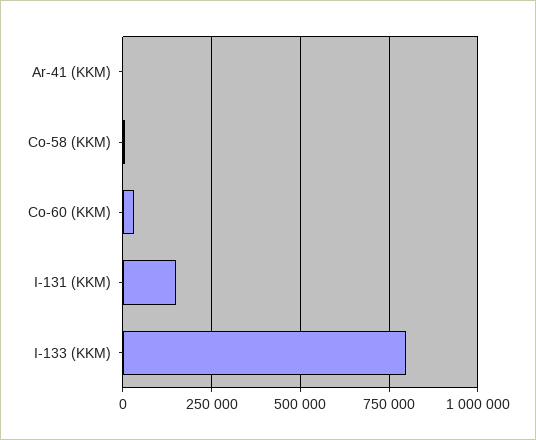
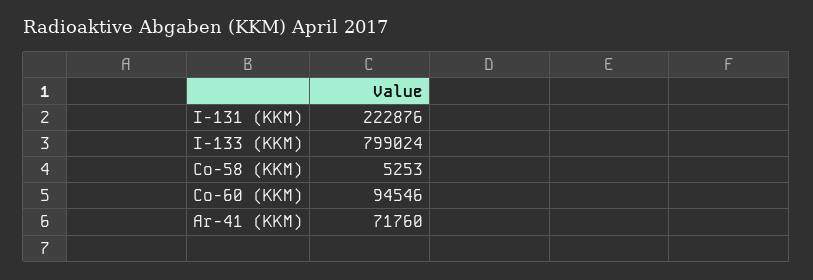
  {
-   "Ar-41 (KKM)": 0,
+   "Ar-41 (KKM)": 71760,
    "Co-58 (KKM)": 5253,
-   "Co-60 (KKM)": 25000,
+   "Co-60 (KKM)": 94546,
-   "I-131 (KKM)": 150000,
+   "I-131 (KKM)": 222876,
    "I-133 (KKM)": 799024
  }

